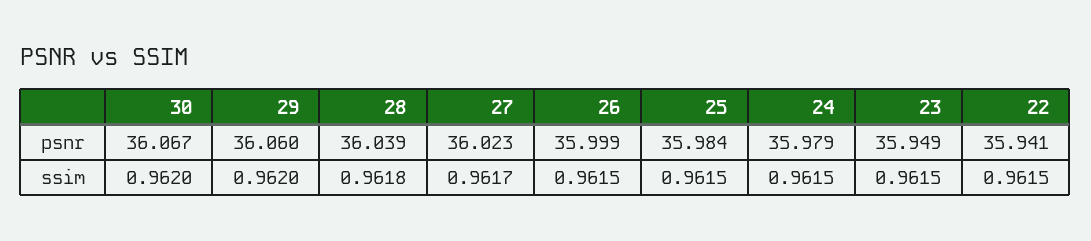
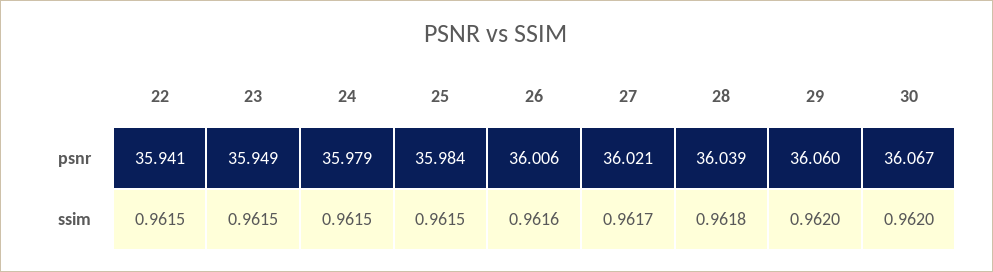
  {
    "30": {
      "psnr": 36.067,
      "ssim": 0.962
    },
    "29": {
      "psnr": 36.06,
      "ssim": 0.962
    },
    "28": {
      "psnr": 36.039,
      "ssim": 0.9618
    },
    "27": {
-     "psnr": 36.023,
+     "psnr": 36.021,
      "ssim": 0.9617
    },
    "26": {
-     "psnr": 35.999,
+     "psnr": 36.006,
-     "ssim": 0.9615
+     "ssim": 0.9616
    },
    "25": {
      "psnr": 35.984,
      "ssim": 0.9615
    },
    "24": {
      "psnr": 35.979,
      "ssim": 0.9615
    },
    "23": {
      "psnr": 35.949,
      "ssim": 0.9615
    },
    "22": {
      "psnr": 35.941,
      "ssim": 0.9615
    }
  }

